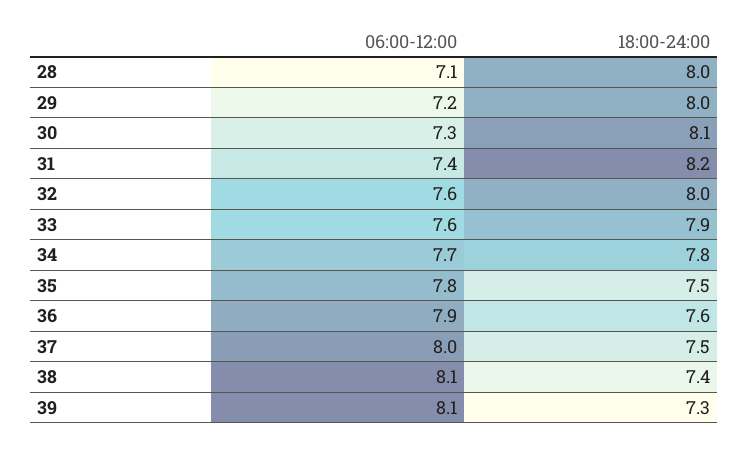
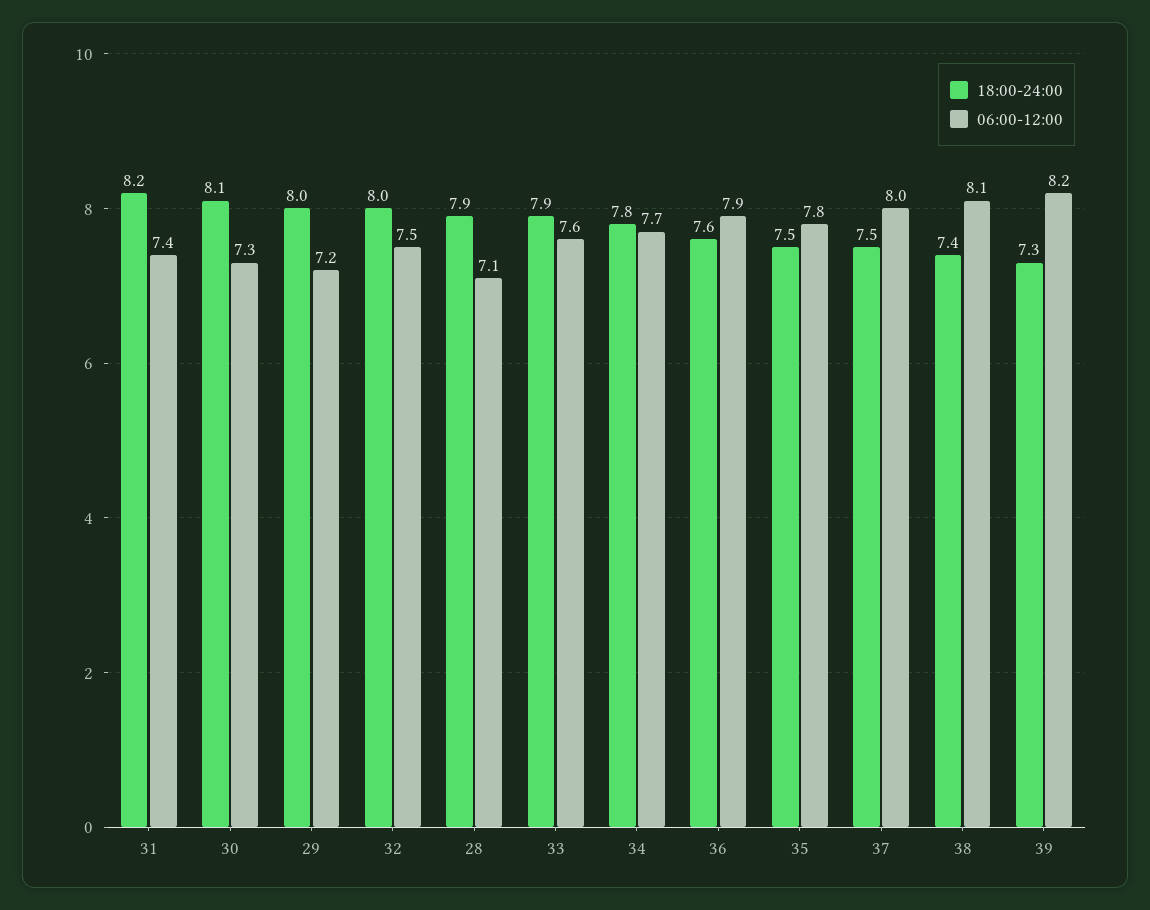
  {
    "06:00-12:00": {
      "28": 7.1,
      "29": 7.2,
      "30": 7.3,
      "31": 7.4,
-     "32": 7.6,
+     "32": 7.5,
      "33": 7.6,
      "34": 7.7,
      "35": 7.8,
      "36": 7.9,
      "37": 8,
      "38": 8.1,
-     "39": 8.1
+     "39": 8.2
    },
    "18:00-24:00": {
-     "28": 8,
+     "28": 7.9,
      "29": 8,
      "30": 8.1,
      "31": 8.2,
      "32": 8,
      "33": 7.9,
      "34": 7.8,
      "35": 7.5,
      "36": 7.6,
      "37": 7.5,
      "38": 7.4,
      "39": 7.3
    }
  }

